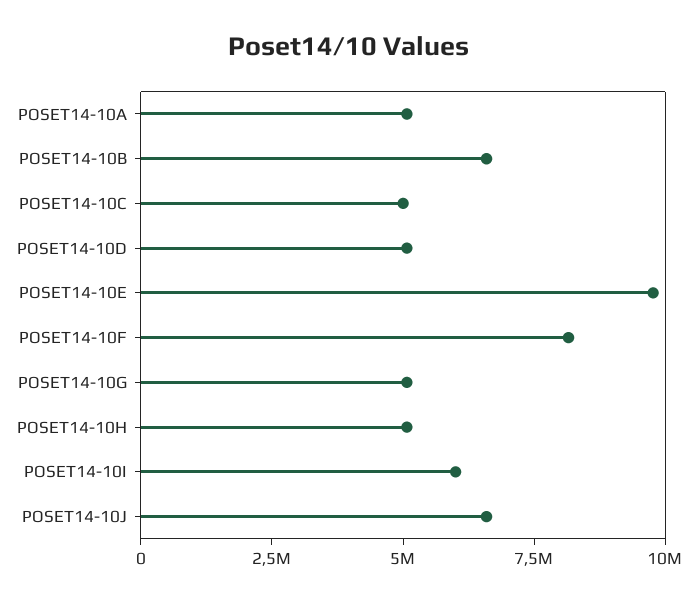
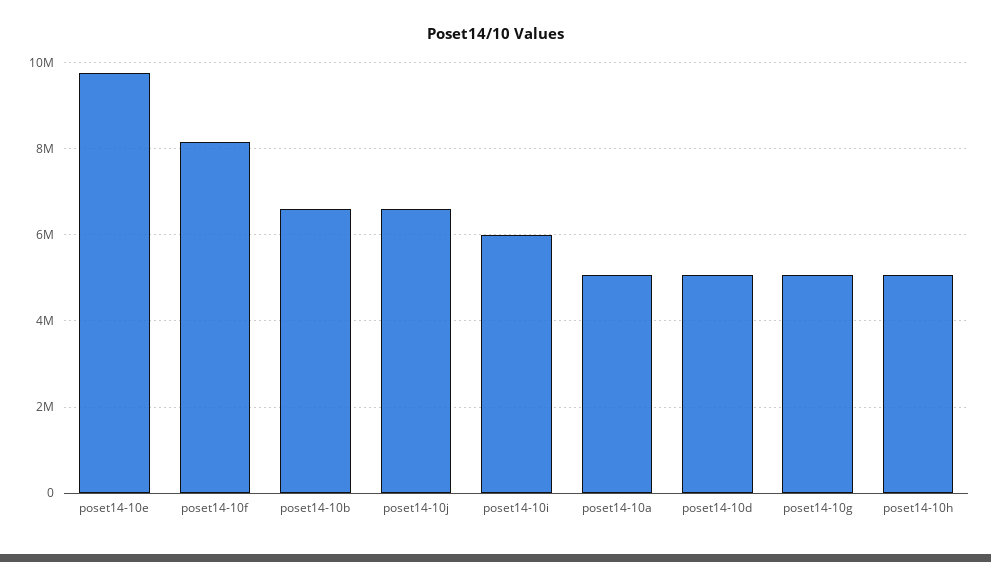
  {
    "POSET14-10A": 5000000,
    "POSET14-10B": 6600000,
-   "POSET14-10C": 5000000,
    "POSET14-10D": 5000000,
    "POSET14-10E": 9800000,
    "POSET14-10F": 8200000,
    "POSET14-10G": 5000000,
    "POSET14-10H": 5000000,
    "POSET14-10I": 6000000,
    "POSET14-10J": 6600000
  }

